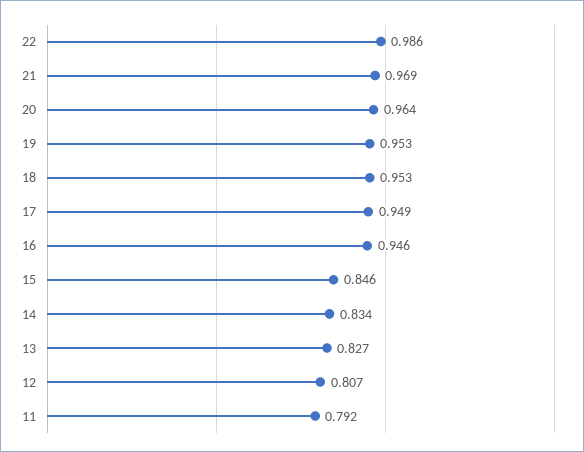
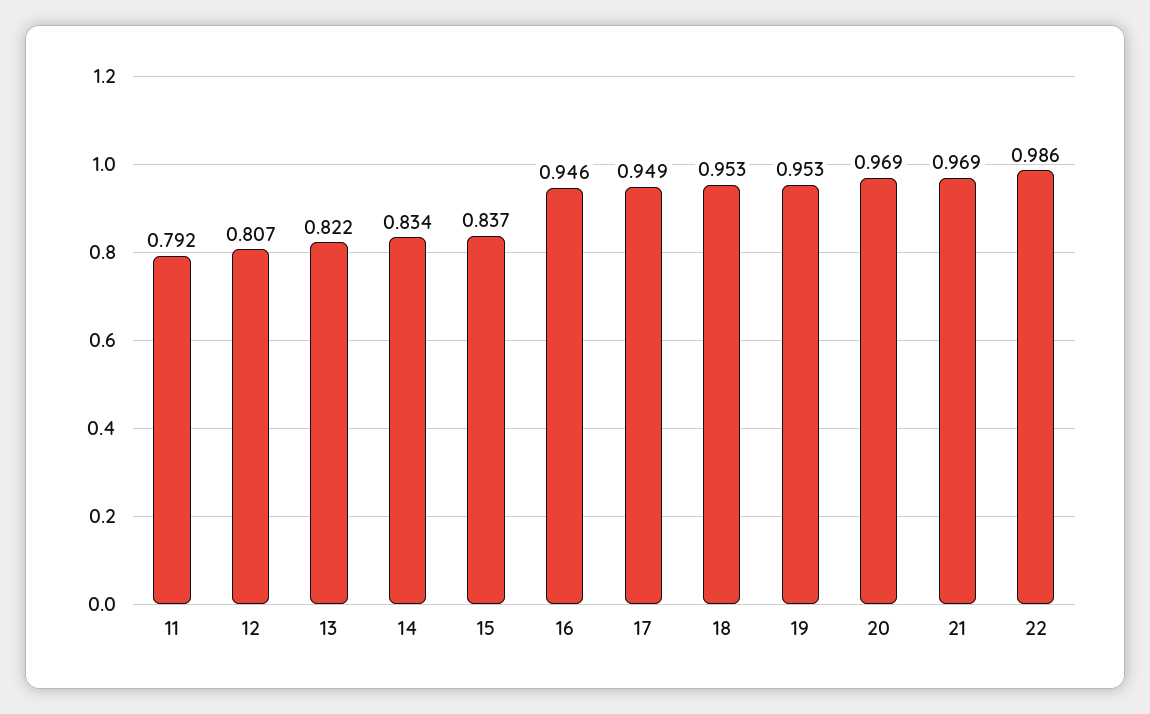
  {
    "22": 0.986,
    "21": 0.969,
-   "20": 0.964,
+   "20": 0.969,
    "19": 0.953,
    "18": 0.953,
    "17": 0.949,
    "16": 0.946,
-   "15": 0.846,
+   "15": 0.837,
    "14": 0.834,
-   "13": 0.827,
+   "13": 0.822,
    "12": 0.807,
    "11": 0.792
  }

